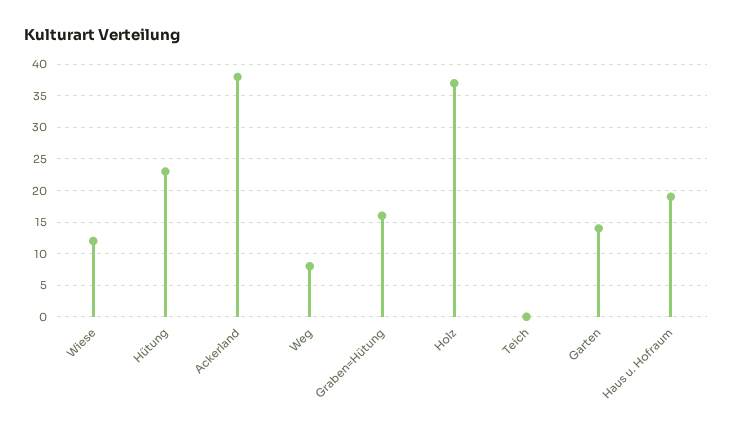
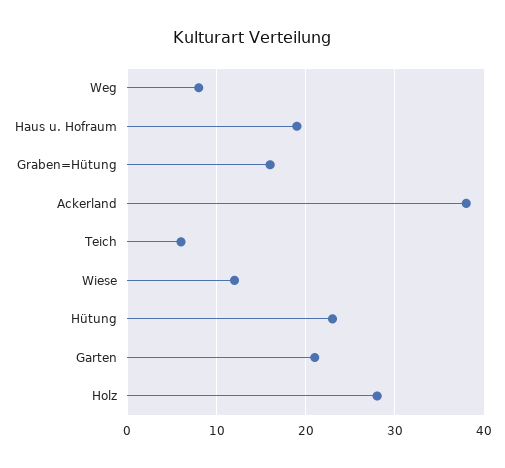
  {
    "Wiese": 12,
    "Hütung": 23,
    "Ackerland": 38,
    "Weg": 8,
    "Graben=Hütung": 16,
-   "Holz": 37,
+   "Holz": 28,
-   "Teich": 0,
+   "Teich": 6,
-   "Garten": 14,
+   "Garten": 21,
    "Haus u. Hofraum": 19
  }

